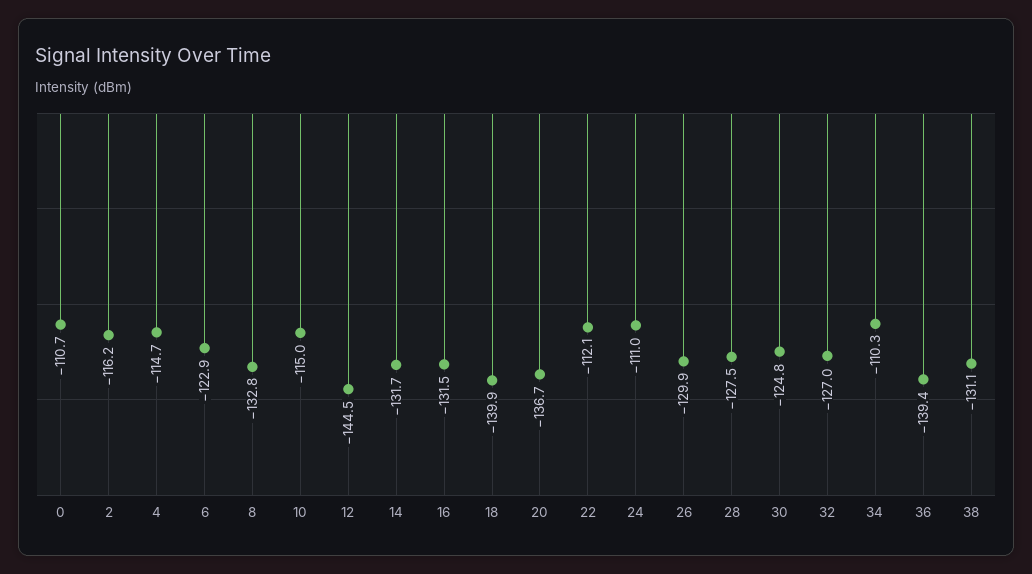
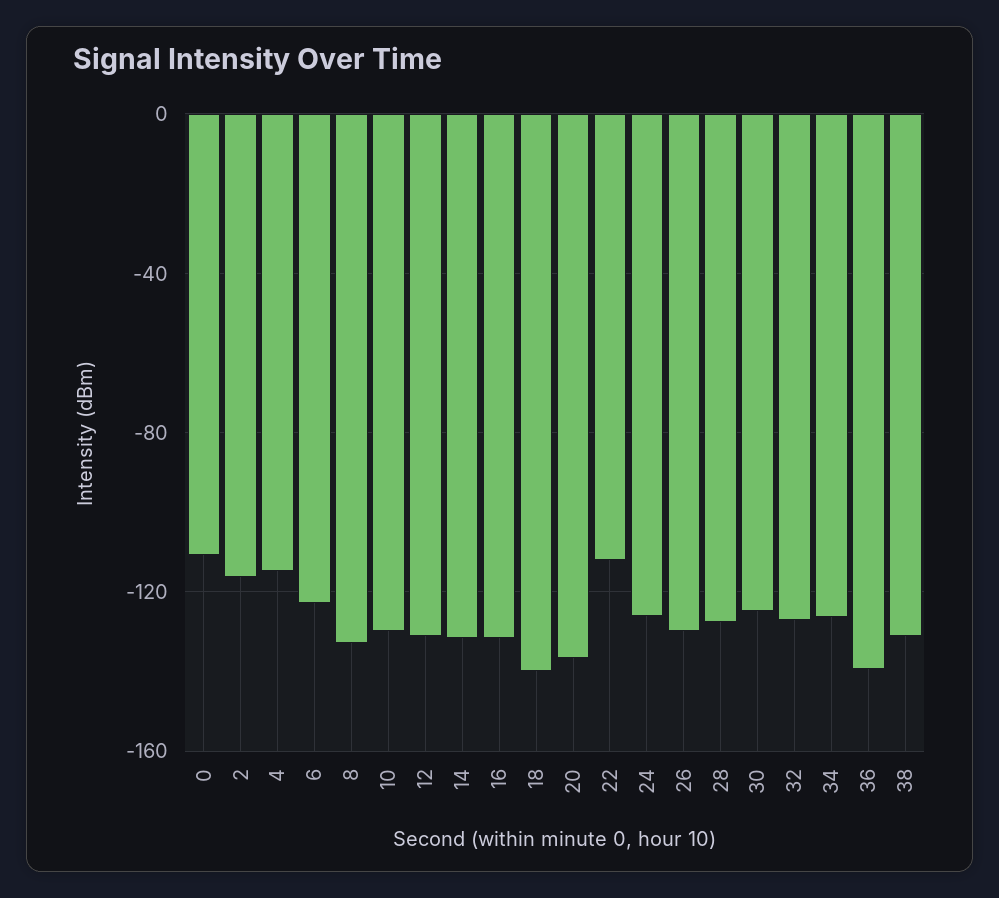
  {
    "0": -110.7,
    "2": -116.2,
    "4": -114.7,
    "6": -122.9,
    "8": -132.8,
-   "10": -115,
+   "10": -130,
-   "12": -144.5,
+   "12": -130,
    "14": -131.7,
    "16": -131.5,
    "18": -139.9,
    "20": -136.7,
    "22": -112.1,
-   "24": -111,
+   "24": -125,
    "26": -129.9,
    "28": -127.5,
    "30": -124.8,
    "32": -127,
-   "34": -110.3,
+   "34": -125,
    "36": -139.4,
    "38": -131.1
  }

